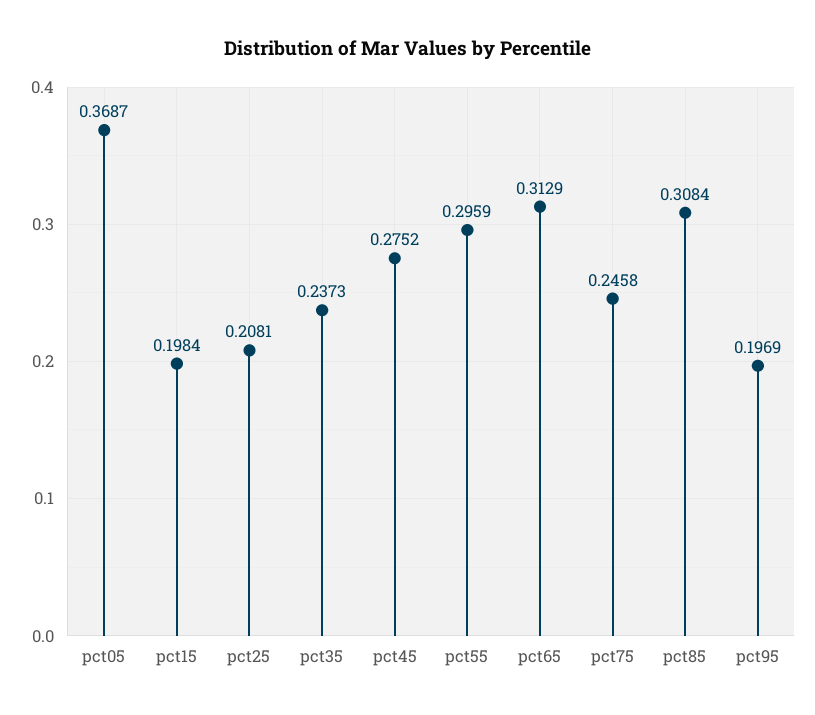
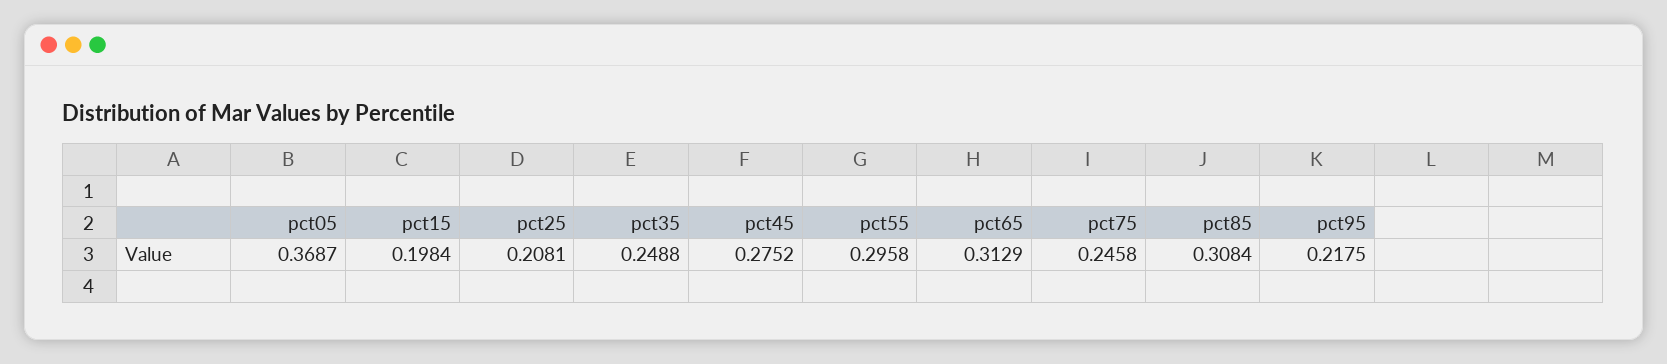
  {
    "pct05": 0.3687,
    "pct15": 0.1984,
    "pct25": 0.2081,
-   "pct35": 0.2373,
+   "pct35": 0.2488,
    "pct45": 0.2752,
-   "pct55": 0.2959,
+   "pct55": 0.2958,
    "pct65": 0.3129,
    "pct75": 0.2458,
    "pct85": 0.3084,
-   "pct95": 0.1969
+   "pct95": 0.2175
  }

